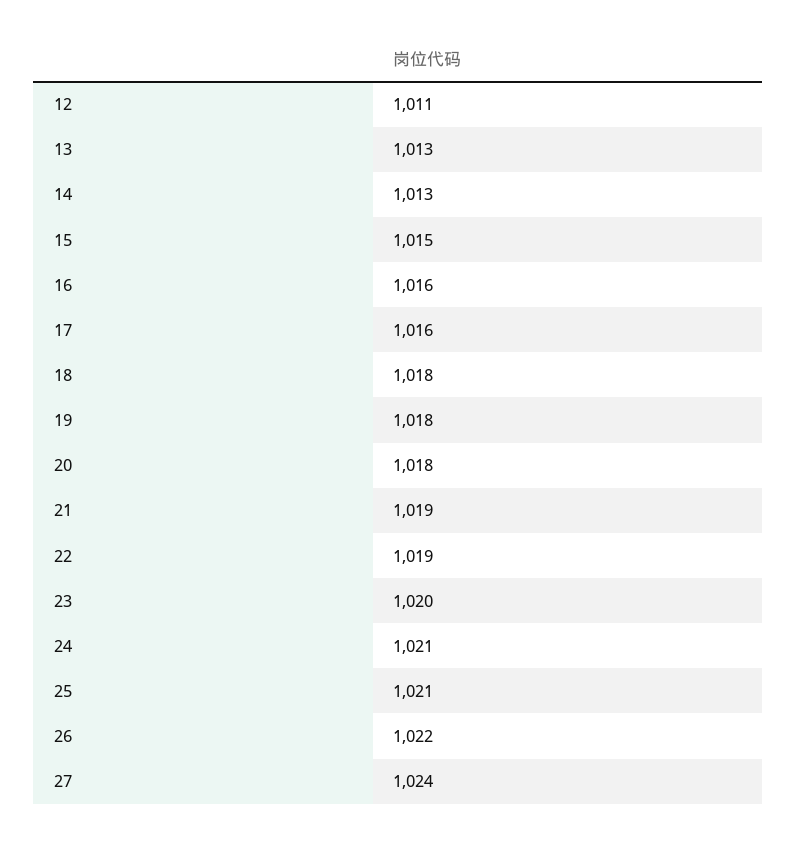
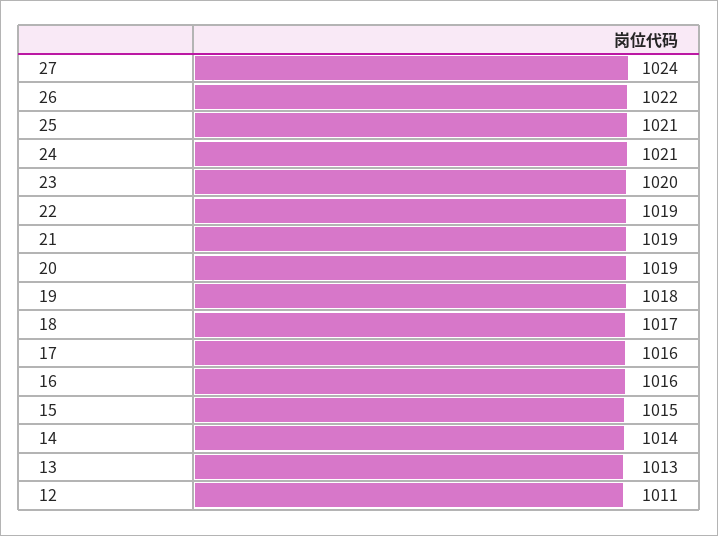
  {
    "12": 1011,
    "13": 1013,
-   "14": 1013,
+   "14": 1014,
    "15": 1015,
    "16": 1016,
    "17": 1016,
-   "18": 1018,
+   "18": 1017,
    "19": 1018,
-   "20": 1018,
+   "20": 1019,
    "21": 1019,
    "22": 1019,
    "23": 1020,
    "24": 1021,
    "25": 1021,
    "26": 1022,
    "27": 1024
  }

